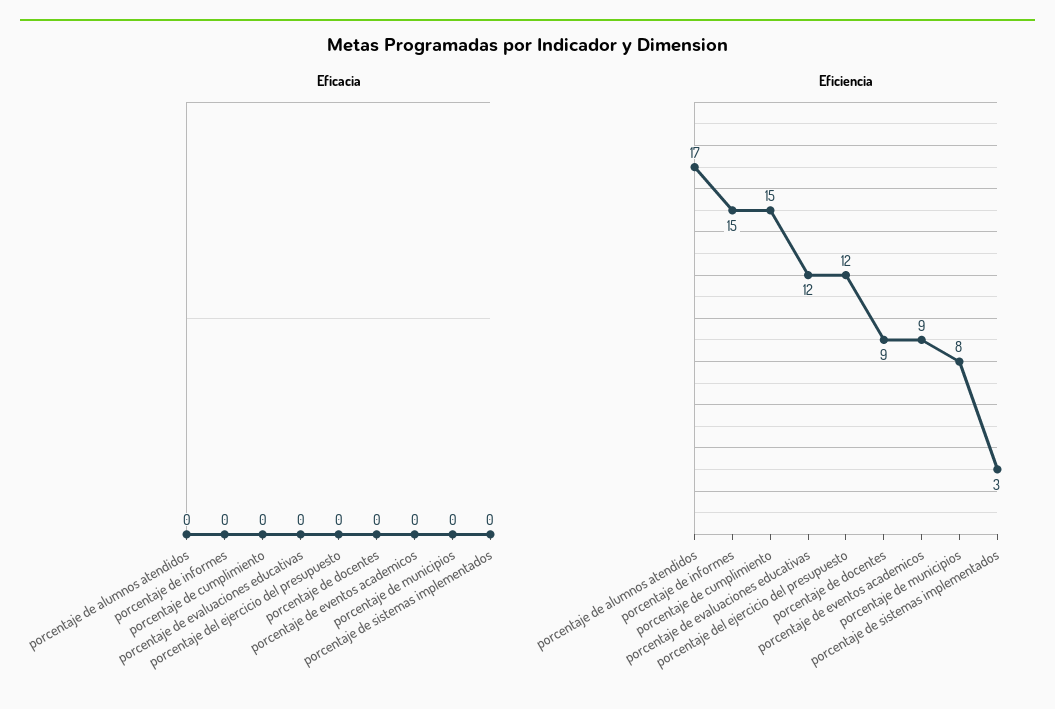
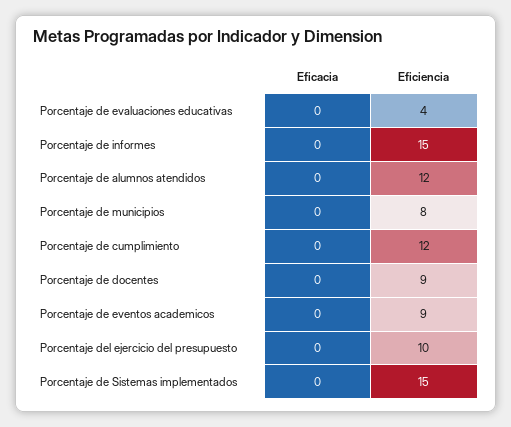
  {
    "Eficacia": {
      "porcentaje de alumnos atendidos": 0,
      "porcentaje de informes": 0,
      "porcentaje de cumplimiento": 0,
      "porcentaje de evaluaciones educativas": 0,
      "porcentaje del ejercicio del presupuesto": 0,
      "porcentaje de docentes": 0,
      "porcentaje de eventos academicos": 0,
      "porcentaje de municipios": 0,
      "porcentaje de sistemas implementados": 0
    },
    "Eficiencia": {
-     "porcentaje de alumnos atendidos": 17,
+     "porcentaje de alumnos atendidos": 12,
      "porcentaje de informes": 15,
-     "porcentaje de cumplimiento": 15,
+     "porcentaje de cumplimiento": 12,
-     "porcentaje de evaluaciones educativas": 12,
+     "porcentaje de evaluaciones educativas": 4,
-     "porcentaje del ejercicio del presupuesto": 12,
+     "porcentaje del ejercicio del presupuesto": 10,
      "porcentaje de docentes": 9,
      "porcentaje de eventos academicos": 9,
      "porcentaje de municipios": 8,
-     "porcentaje de sistemas implementados": 3
+     "porcentaje de sistemas implementados": 15
    }
  }

